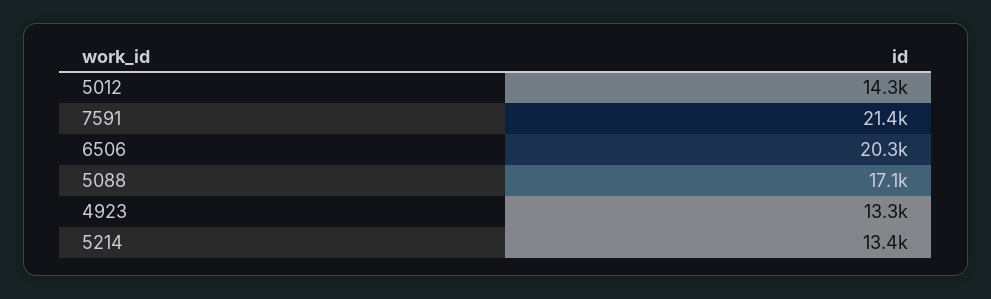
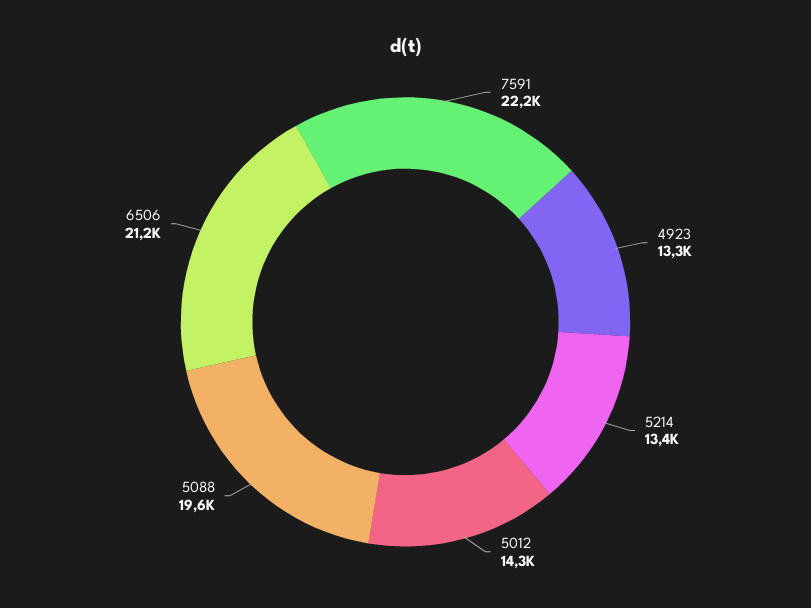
  {
    "5012": 14300,
-   "7591": 21400,
+   "7591": 22200,
-   "6506": 20300,
+   "6506": 21200,
-   "5088": 17100,
+   "5088": 19600,
    "4923": 13300,
    "5214": 13400
  }

